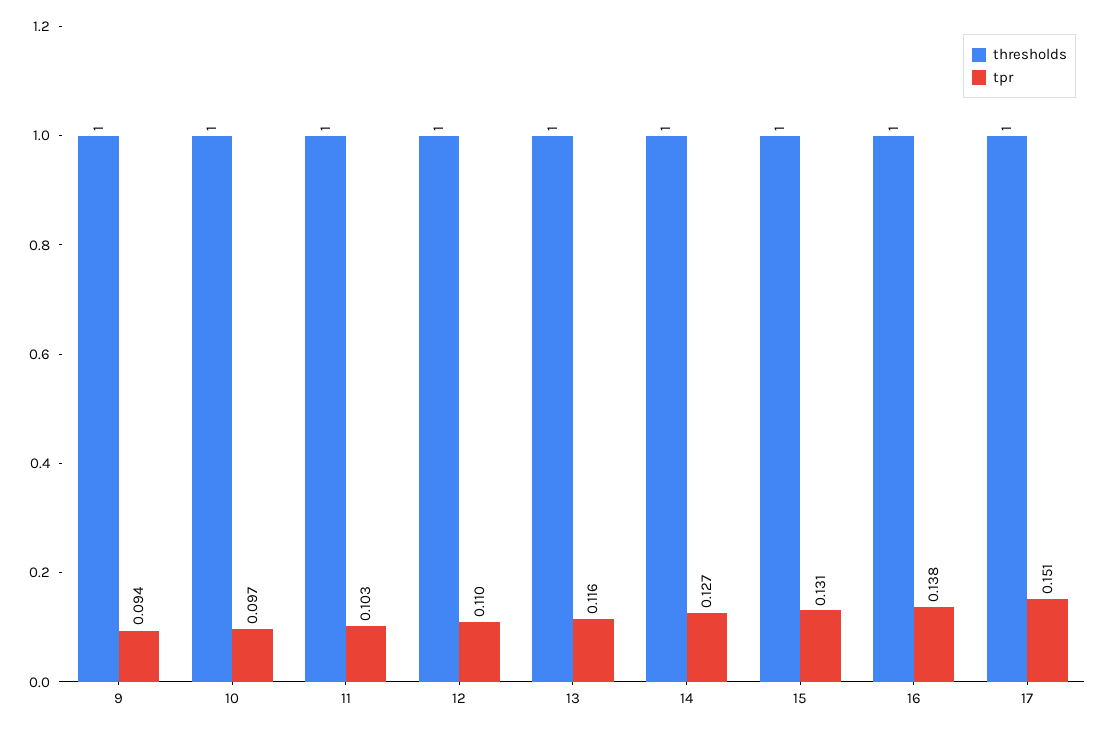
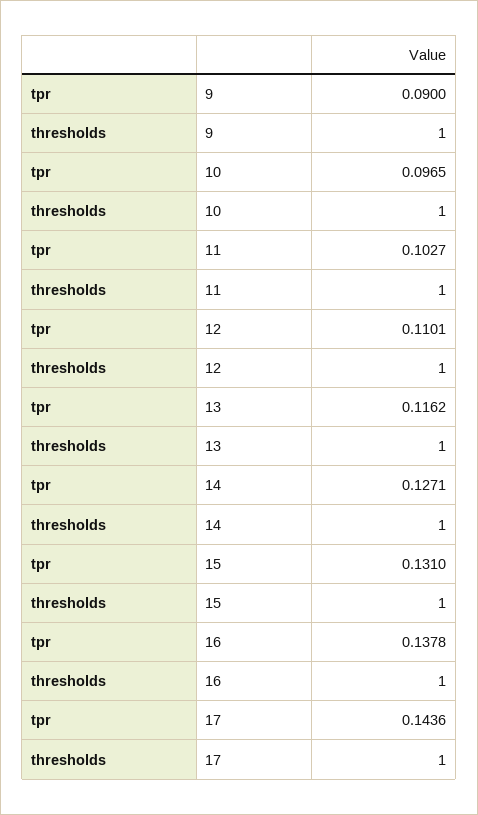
  {
    "thresholds": {
      "9": 1,
      "10": 1,
      "11": 1,
      "12": 1,
      "13": 1,
      "14": 1,
      "15": 1,
      "16": 1,
      "17": 1
    },
    "tpr": {
-     "9": 0.094,
+     "9": 0.09,
      "10": 0.0965,
      "11": 0.1027,
      "12": 0.1101,
      "13": 0.1162,
      "14": 0.1271,
      "15": 0.131,
      "16": 0.1378,
-     "17": 0.151
+     "17": 0.1436
    }
  }

